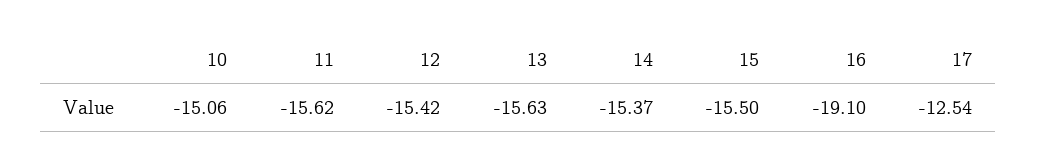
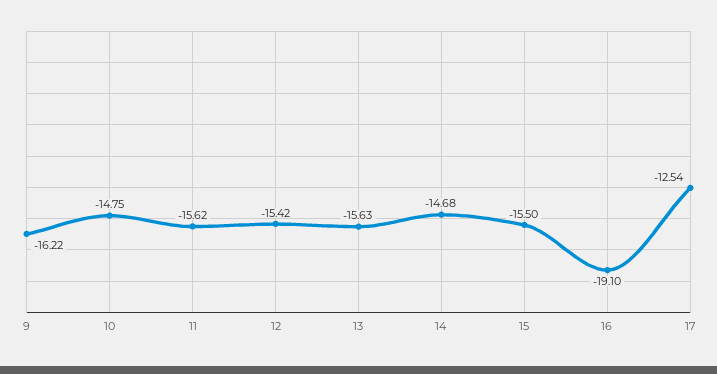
  {
-   "10": -15.06,
+   "10": -14.75,
    "11": -15.62,
    "12": -15.42,
    "13": -15.63,
-   "14": -15.37,
+   "14": -14.68,
    "15": -15.5,
    "16": -19.1,
-   "17": -12.54
+   "17": -12.54,
+   "9": -16.22
  }

